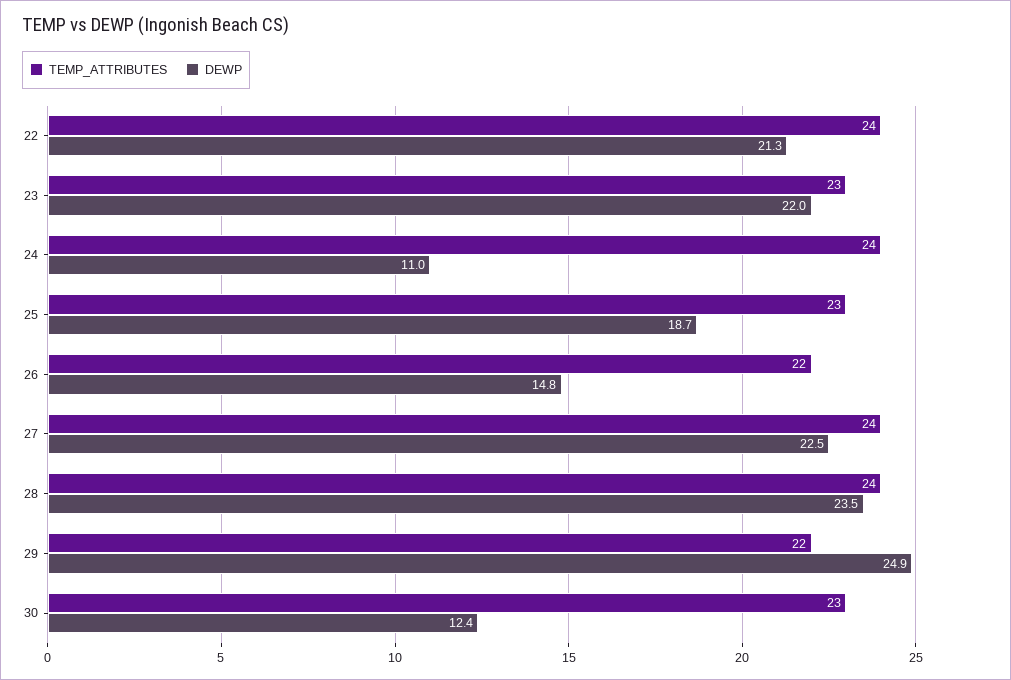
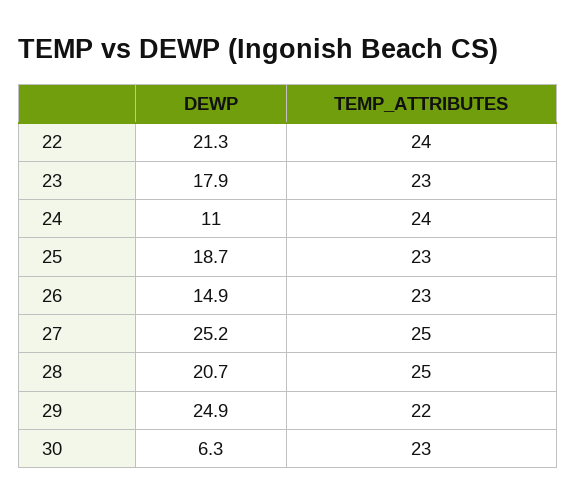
  {
    "TEMP_ATTRIBUTES": {
      "22": 24,
      "23": 23,
      "24": 24,
      "25": 23,
-     "26": 22,
+     "26": 23,
-     "27": 24,
+     "27": 25,
-     "28": 24,
+     "28": 25,
      "29": 22,
      "30": 23
    },
    "DEWP": {
      "22": 21.3,
-     "23": 22,
+     "23": 17.9,
      "24": 11,
      "25": 18.7,
-     "26": 14.8,
+     "26": 14.9,
-     "27": 22.5,
+     "27": 25.2,
-     "28": 23.5,
+     "28": 20.7,
      "29": 24.9,
-     "30": 12.4
+     "30": 6.3
    }
  }

